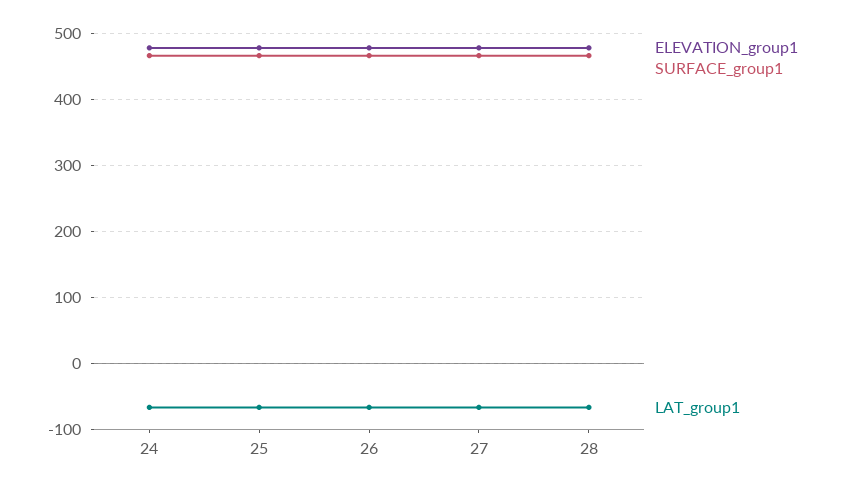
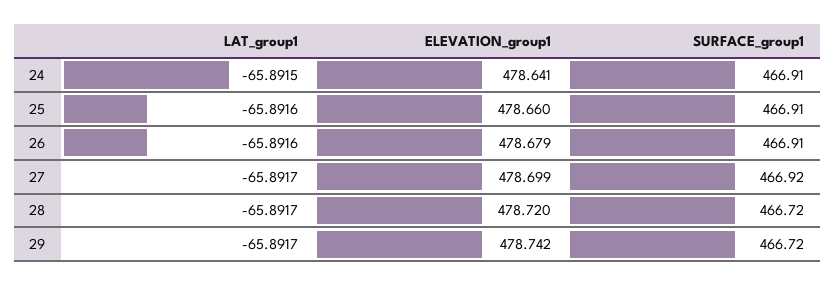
  {
    "ELEVATION_group1": {
      "24": 478.641,
      "25": 478.66,
      "26": 478.679,
      "27": 478.699,
-     "28": 478.72
+     "28": 478.72,
+     "29": 478.742
    },
    "SURFACE_group1": {
      "24": 466.91,
      "25": 466.91,
      "26": 466.91,
      "27": 466.92,
-     "28": 466.72
+     "28": 466.72,
+     "29": 466.72
    },
    "LAT_group1": {
      "24": -65.8915,
      "25": -65.8916,
      "26": -65.8916,
      "27": -65.8917,
-     "28": -65.8917
+     "28": -65.8917,
+     "29": -65.8917
    }
  }

